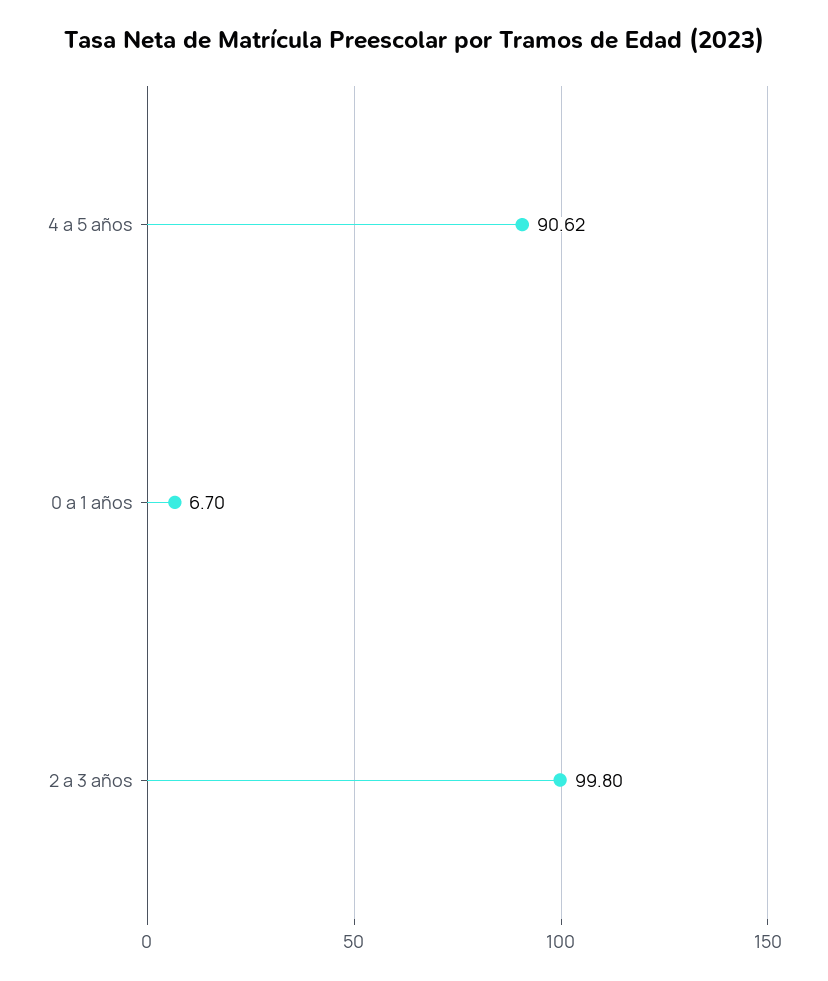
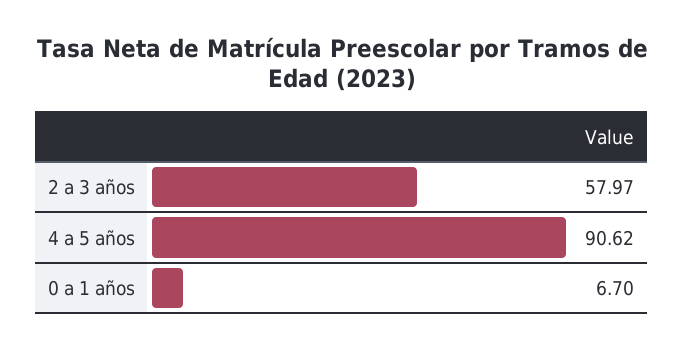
  {
    "4 a 5 años": 90.62,
    "0 a 1 años": 6.7,
-   "2 a 3 años": 99.8
+   "2 a 3 años": 57.97
  }

